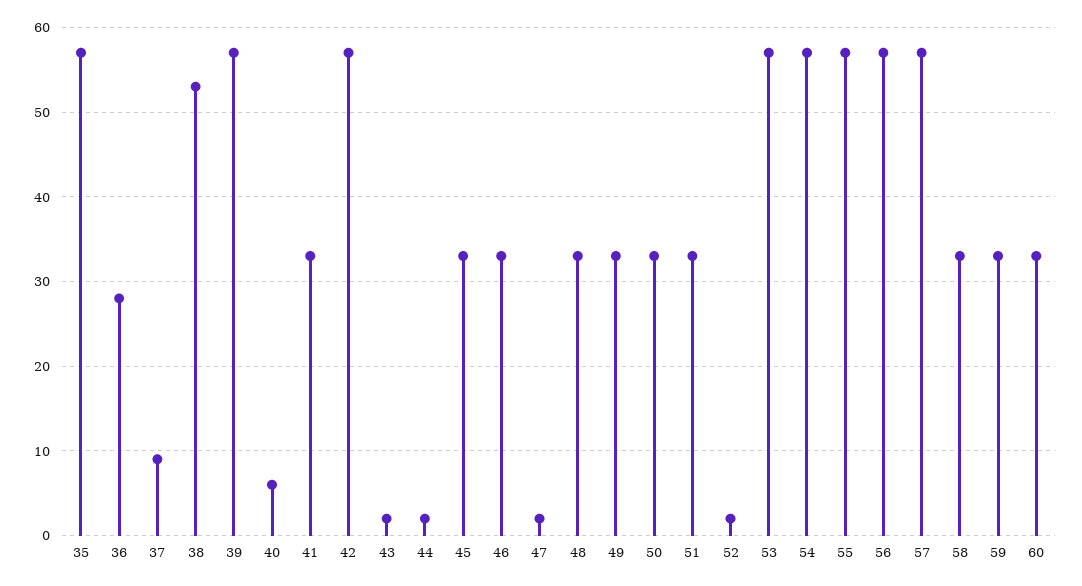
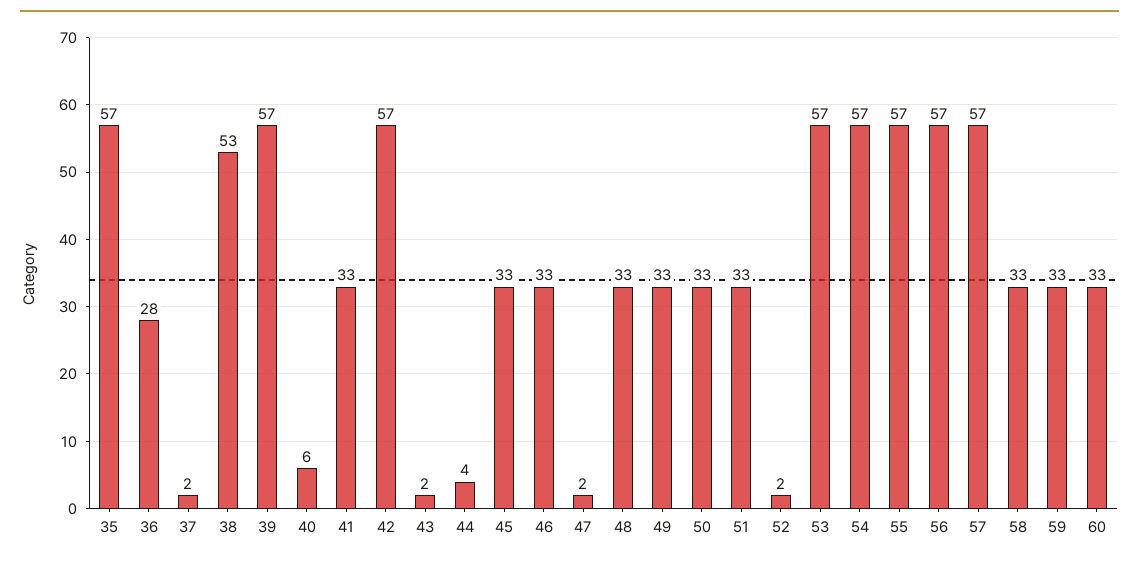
  {
    "35": 57,
    "36": 28,
-   "37": 9,
+   "37": 2,
    "38": 53,
    "39": 57,
    "40": 6,
    "41": 33,
    "42": 57,
    "43": 2,
-   "44": 2,
+   "44": 4,
    "45": 33,
    "46": 33,
    "47": 2,
    "48": 33,
    "49": 33,
    "50": 33,
    "51": 33,
    "52": 2,
    "53": 57,
    "54": 57,
    "55": 57,
    "56": 57,
    "57": 57,
    "58": 33,
    "59": 33,
    "60": 33
  }

